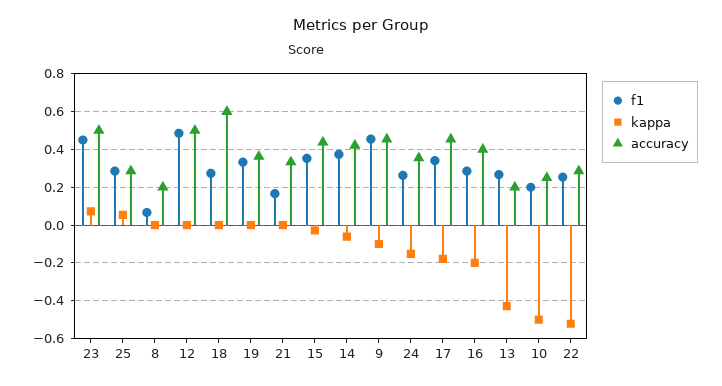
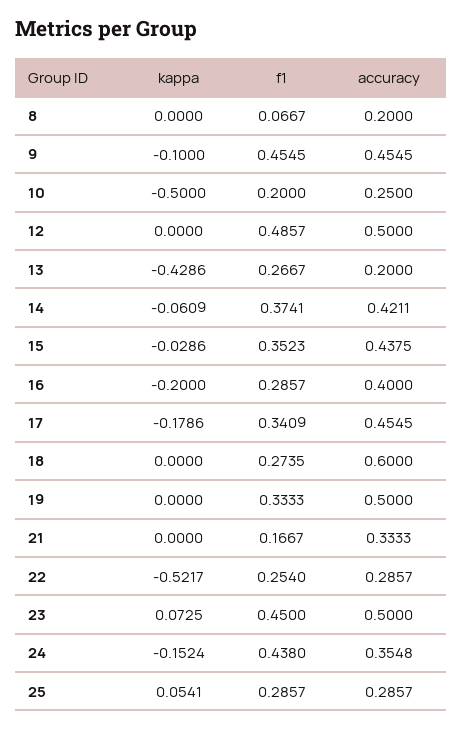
  {
    "f1": {
      "23": 0.45,
      "25": 0.2857,
      "8": 0.0667,
      "12": 0.4857,
      "18": 0.2735,
      "19": 0.3333,
      "21": 0.1667,
      "15": 0.3523,
      "14": 0.3741,
      "9": 0.4545,
-     "24": 0.25,
+     "24": 0.438,
      "17": 0.3409,
      "16": 0.2857,
      "13": 0.2667,
      "10": 0.2,
      "22": 0.254
    },
    "kappa": {
      "23": 0.0725,
      "25": 0.0541,
      "8": 0,
      "12": 0,
      "18": 0,
      "19": 0,
      "21": 0,
      "15": -0.0286,
      "14": -0.0609,
      "9": -0.1,
      "24": -0.1524,
      "17": -0.1786,
      "16": -0.2,
      "13": -0.4286,
      "10": -0.5,
      "22": -0.5217
    },
    "accuracy": {
      "23": 0.5,
      "25": 0.2857,
      "8": 0.2,
      "12": 0.5,
      "18": 0.6,
-     "19": 0.35,
+     "19": 0.5,
      "21": 0.3333,
      "15": 0.4375,
      "14": 0.4211,
      "9": 0.4545,
      "24": 0.3548,
      "17": 0.4545,
      "16": 0.4,
      "13": 0.2,
      "10": 0.25,
      "22": 0.2857
    }
  }

